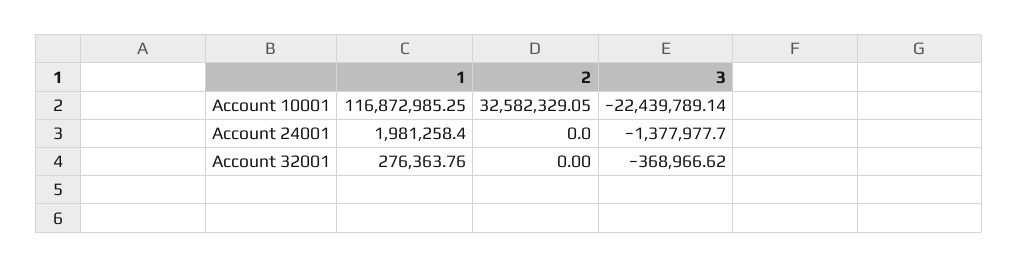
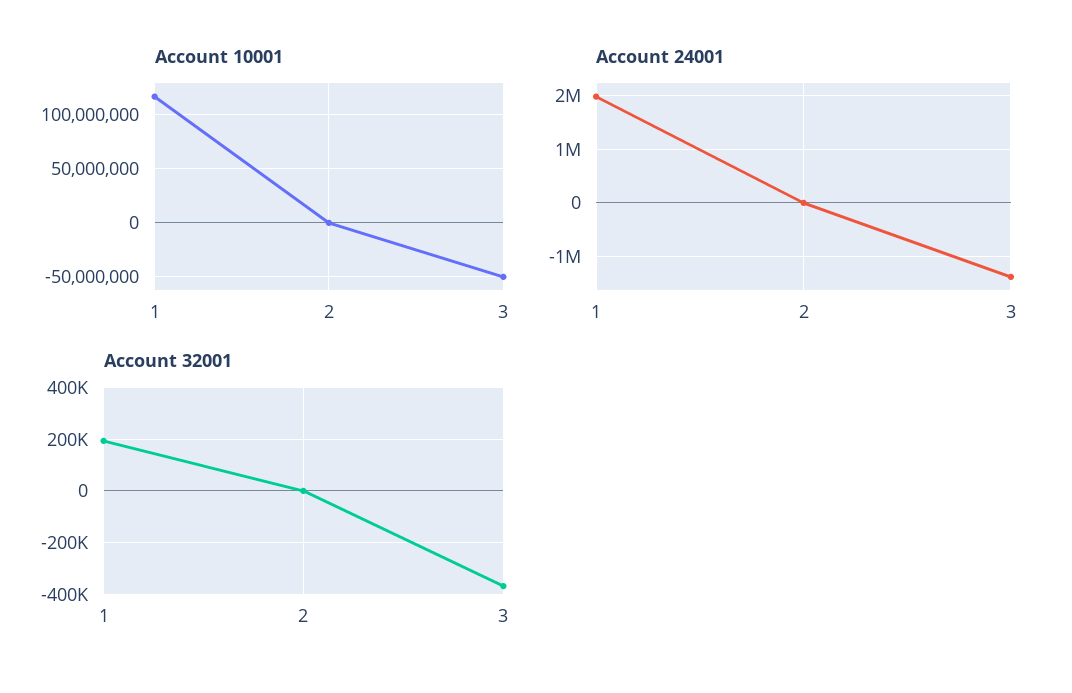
  {
    "Account 10001": {
      "1": 116872985.25,
-     "2": 32582329.05,
+     "2": 0,
-     "3": -22439789.14
+     "3": -50000000
    },
    "Account 24001": {
      "1": 1981258.4,
      "2": 0,
      "3": -1377977.7
    },
    "Account 32001": {
-     "1": 276363.76,
+     "1": 200000,
      "2": 0,
      "3": -368966.62
    }
  }

